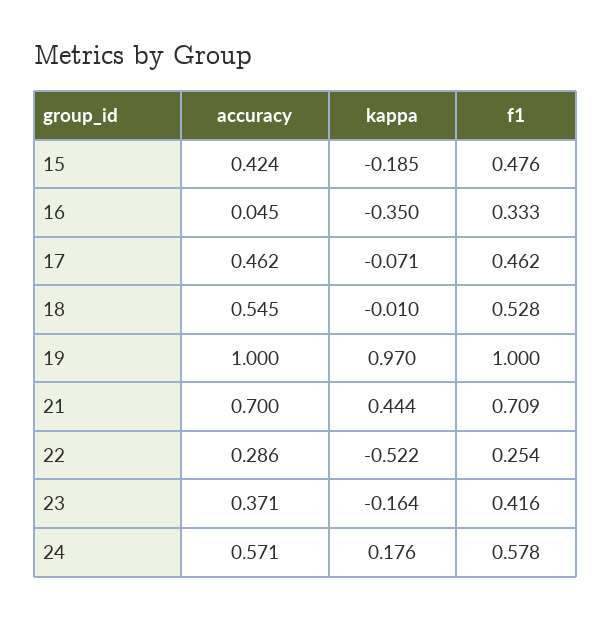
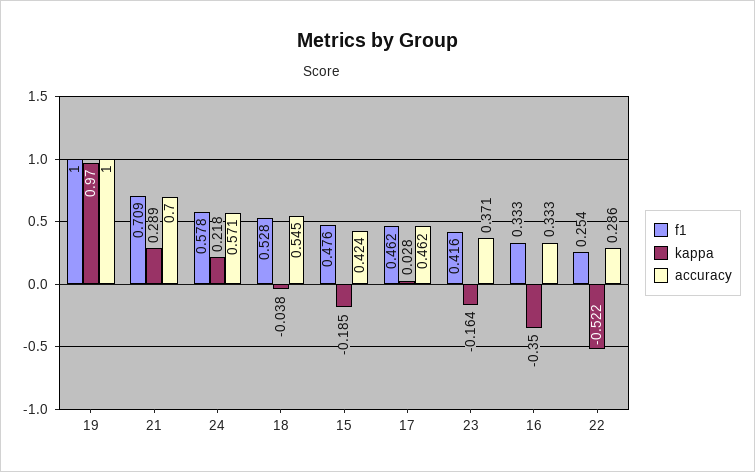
  {
    "accuracy": {
      "15": 0.424,
-     "16": 0.045,
+     "16": 0.333,
      "17": 0.462,
      "18": 0.545,
      "19": 1,
      "21": 0.7,
      "22": 0.286,
      "23": 0.371,
      "24": 0.571
    },
    "kappa": {
      "15": -0.185,
      "16": -0.35,
-     "17": -0.071,
+     "17": 0.028,
-     "18": -0.01,
+     "18": -0.038,
      "19": 0.97,
-     "21": 0.444,
+     "21": 0.289,
      "22": -0.522,
      "23": -0.164,
-     "24": 0.176
+     "24": 0.218
    },
    "f1": {
      "15": 0.476,
      "16": 0.333,
      "17": 0.462,
      "18": 0.528,
      "19": 1,
      "21": 0.709,
      "22": 0.254,
      "23": 0.416,
      "24": 0.578
    }
  }

